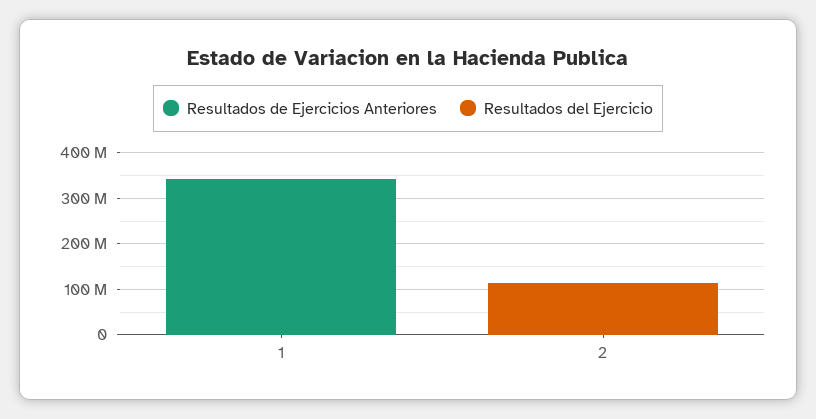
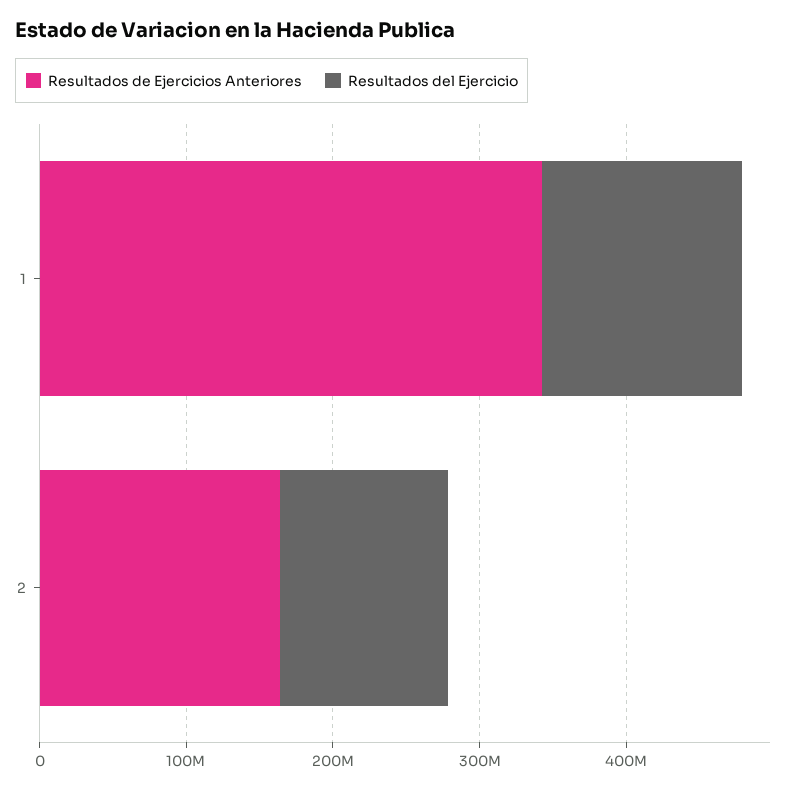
  {
    "Resultados de Ejercicios Anteriores": {
      "1": 340000000,
-     "2": 0
+     "2": 160000000
    },
    "Resultados del Ejercicio": {
-     "1": 0,
+     "1": 140000000,
      "2": 120000000
    }
  }

